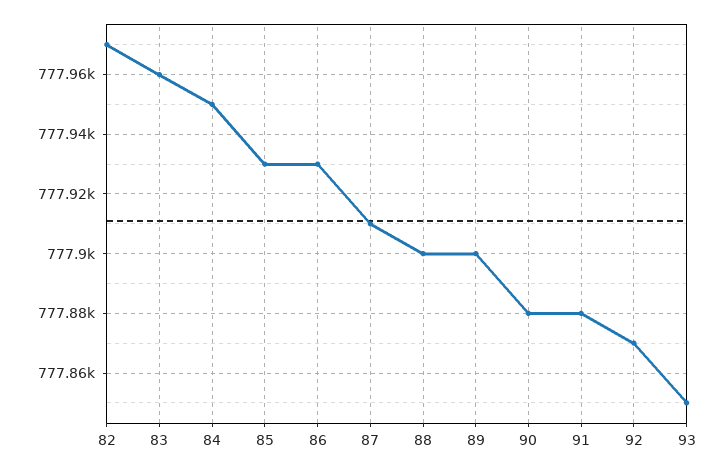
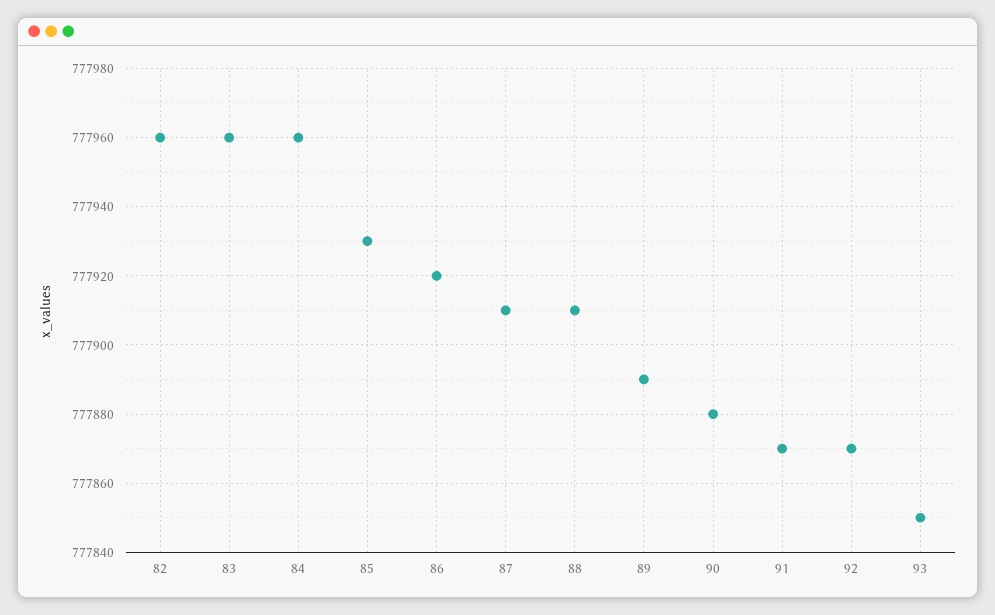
  {
-   "82": 777970,
+   "82": 777960,
    "83": 777960,
-   "84": 777950,
+   "84": 777960,
    "85": 777930,
-   "86": 777930,
+   "86": 777920,
    "87": 777910,
-   "88": 777900,
+   "88": 777910,
-   "89": 777900,
+   "89": 777890,
    "90": 777880,
-   "91": 777880,
+   "91": 777870,
    "92": 777870,
    "93": 777850
  }

